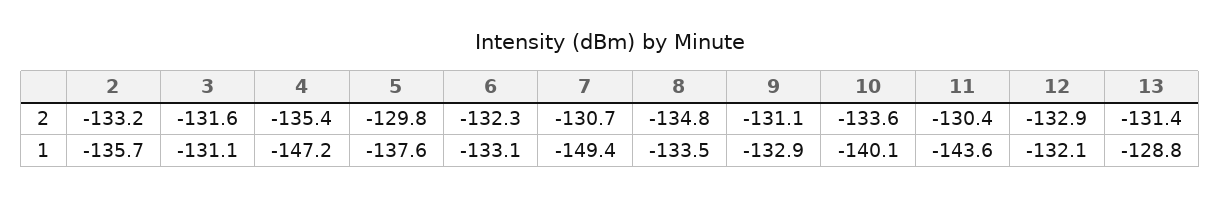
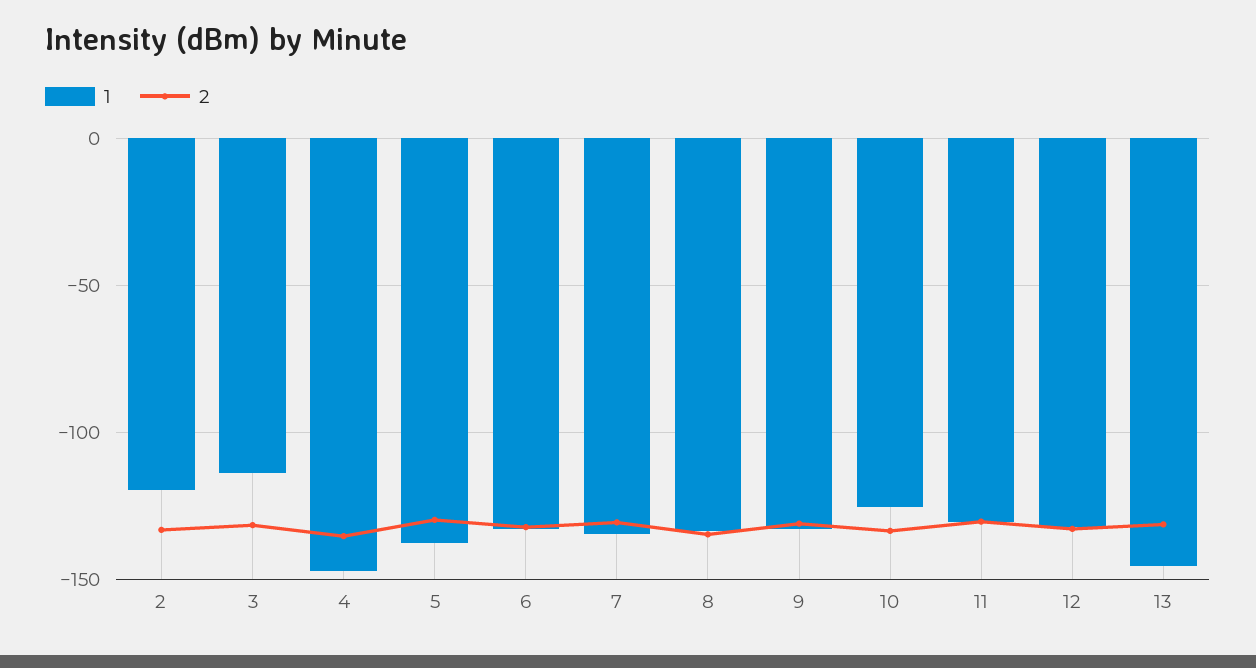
  {
    "2": {
      "2": -133.2,
      "3": -131.6,
      "4": -135.4,
      "5": -129.8,
      "6": -132.3,
      "7": -130.7,
      "8": -134.8,
      "9": -131.1,
      "10": -133.6,
      "11": -130.4,
      "12": -132.9,
      "13": -131.4
    },
    "1": {
-     "2": -135.7,
+     "2": -120,
-     "3": -131.1,
+     "3": -115,
      "4": -147.2,
      "5": -137.6,
      "6": -133.1,
-     "7": -149.4,
+     "7": -135,
      "8": -133.5,
      "9": -132.9,
-     "10": -140.1,
+     "10": -125,
-     "11": -143.6,
+     "11": -130,
      "12": -132.1,
-     "13": -128.8
+     "13": -145
    }
  }

